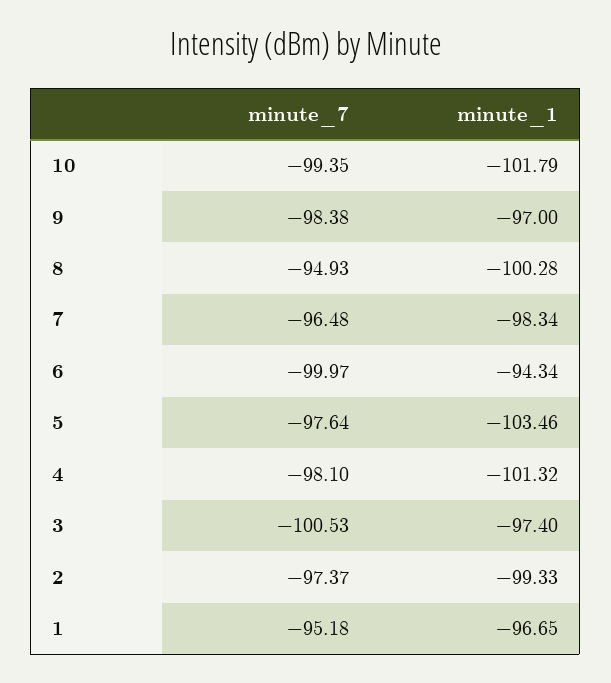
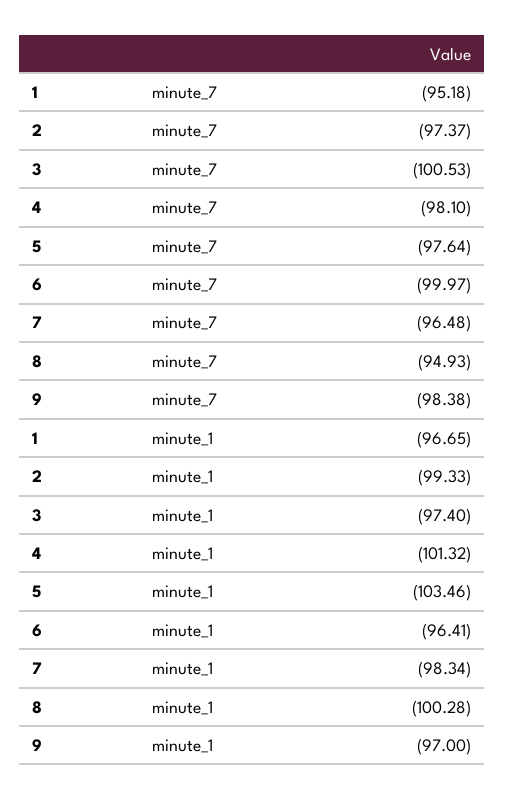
  {
    "minute_7": {
-     "10": -99.35,
      "9": -98.38,
      "8": -94.93,
      "7": -96.48,
      "6": -99.97,
      "5": -97.64,
      "4": -98.1,
      "3": -100.53,
      "2": -97.37,
      "1": -95.18
    },
    "minute_1": {
-     "10": -101.79,
      "9": -97,
      "8": -100.28,
      "7": -98.34,
-     "6": -94.34,
+     "6": -96.41,
      "5": -103.46,
      "4": -101.32,
      "3": -97.4,
      "2": -99.33,
      "1": -96.65
    }
  }

